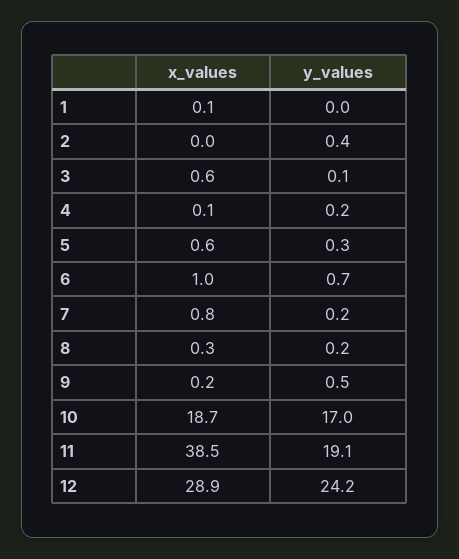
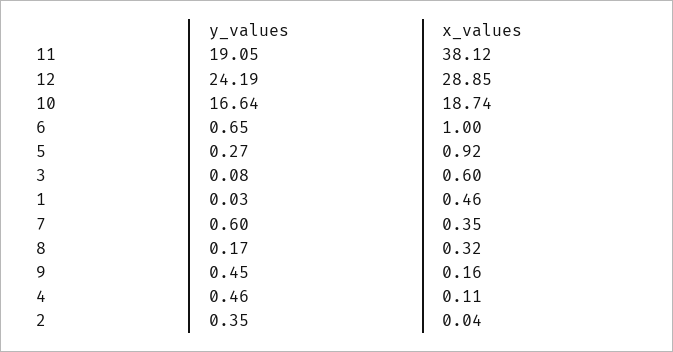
  {
    "x_values": {
-     "1": 0.1,
+     "1": 0.46,
      "2": 0.04,
      "3": 0.6,
      "4": 0.11,
-     "5": 0.6,
+     "5": 0.92,
      "6": 1,
-     "7": 0.8,
+     "7": 0.35,
      "8": 0.32,
      "9": 0.16,
      "10": 18.74,
-     "11": 38.5,
+     "11": 38.12,
      "12": 28.85
    },
    "y_values": {
      "1": 0.03,
      "2": 0.35,
      "3": 0.08,
-     "4": 0.2,
+     "4": 0.46,
      "5": 0.27,
      "6": 0.65,
-     "7": 0.2,
+     "7": 0.6,
      "8": 0.17,
      "9": 0.45,
-     "10": 17,
+     "10": 16.64,
      "11": 19.05,
      "12": 24.19
    }
  }

